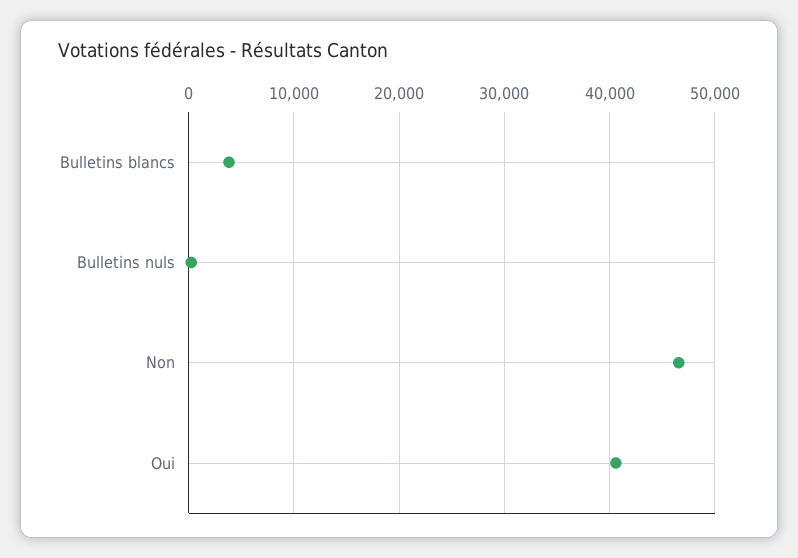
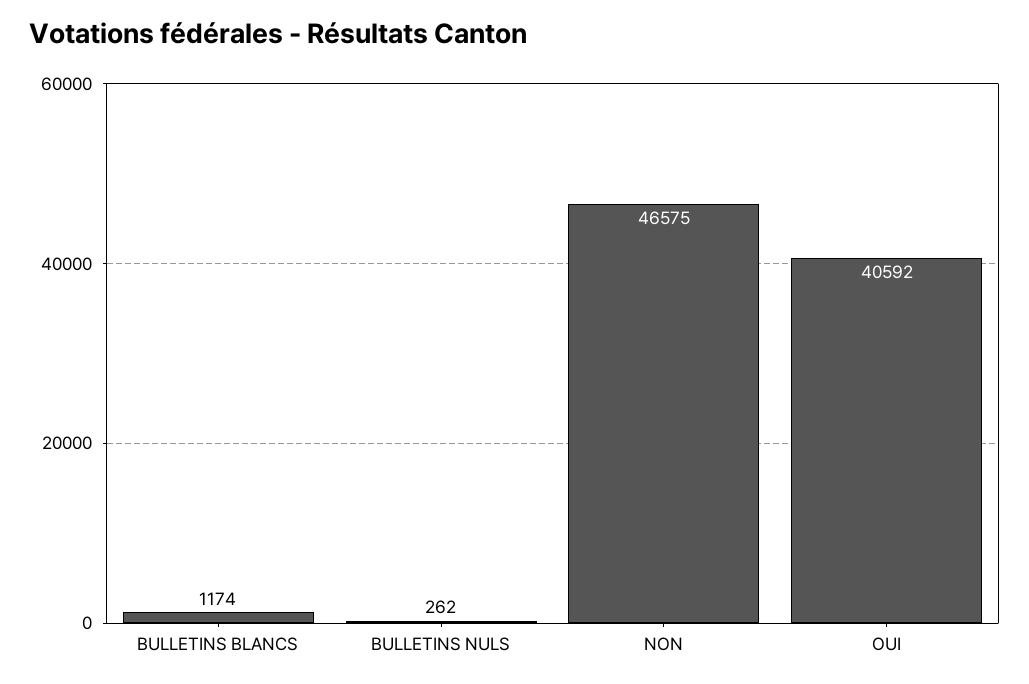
  {
-   "Bulletins blancs": 4000,
+   "Bulletins blancs": 1174,
    "Bulletins nuls": 262,
    "Non": 46575,
    "Oui": 40592
  }

